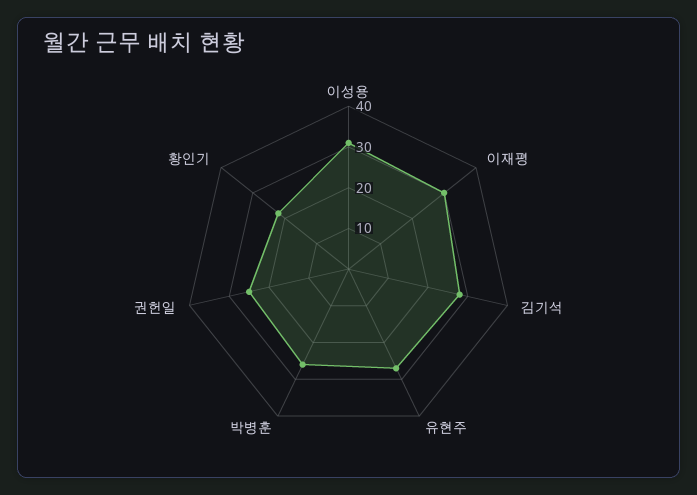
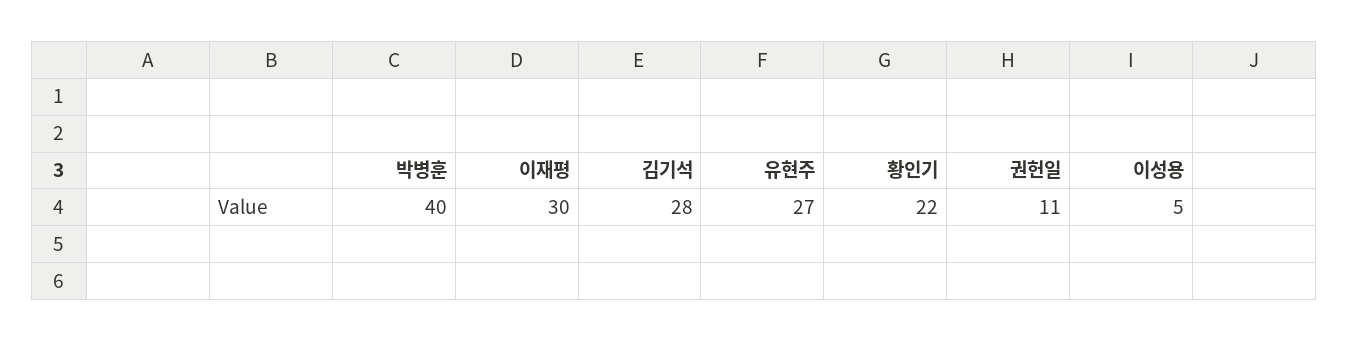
  {
-   "이성용": 30,
+   "이성용": 5,
    "이재평": 30,
    "김기석": 28,
    "유현주": 27,
-   "박병훈": 25,
+   "박병훈": 40,
-   "권헌일": 25,
+   "권헌일": 11,
    "황인기": 22
  }

